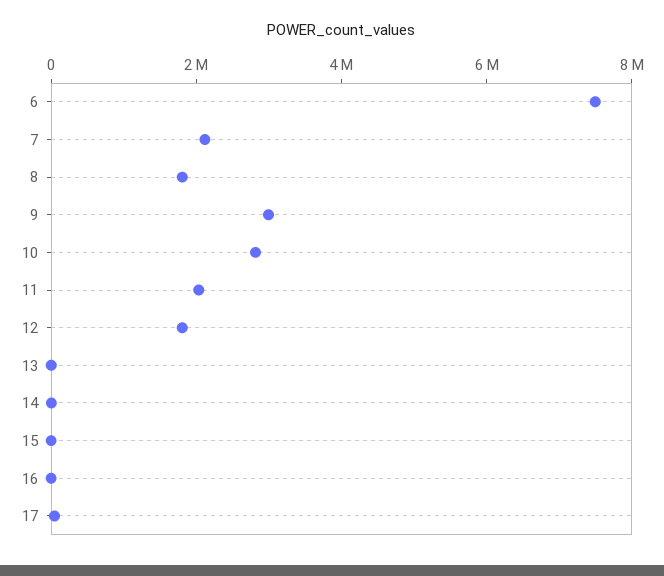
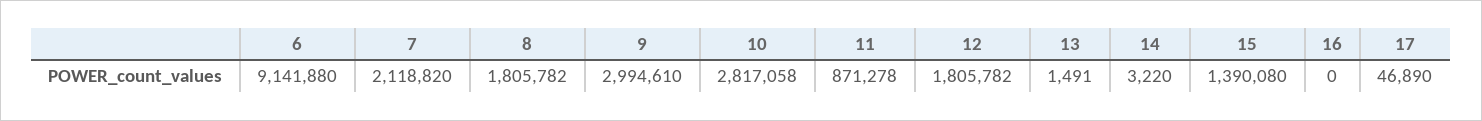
  {
-   "6": 7500000,
+   "6": 9141880,
    "7": 2118820,
    "8": 1805782,
    "9": 2994610,
    "10": 2817058,
-   "11": 2000000,
+   "11": 871278,
    "12": 1805782,
    "13": 1491,
    "14": 3220,
-   "15": 0,
+   "15": 1390080,
    "16": 0,
    "17": 46890
  }

